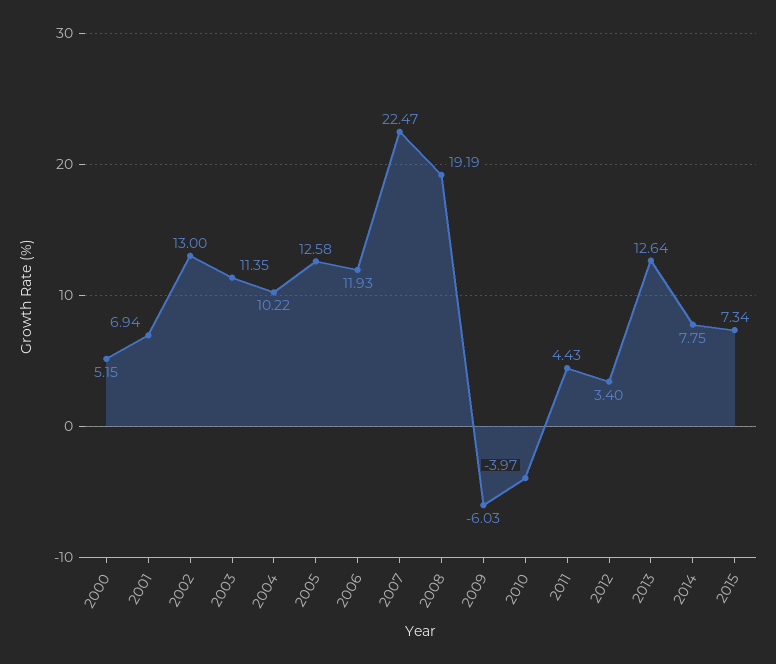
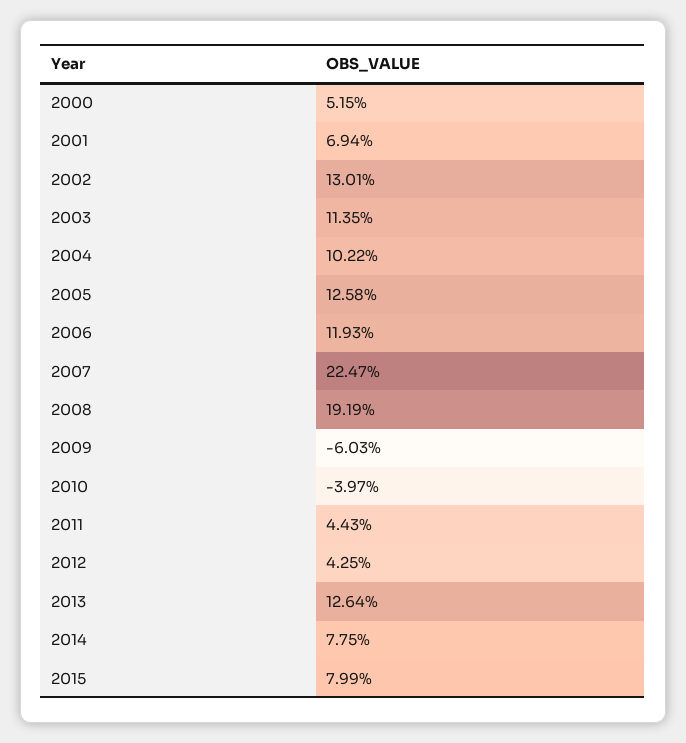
  {
    "2000": 5.15,
    "2001": 6.94,
-   "2002": 13,
+   "2002": 13.01,
    "2003": 11.35,
    "2004": 10.22,
    "2005": 12.58,
    "2006": 11.93,
    "2007": 22.47,
    "2008": 19.19,
    "2009": -6.03,
    "2010": -3.97,
    "2011": 4.43,
-   "2012": 3.4,
+   "2012": 4.25,
    "2013": 12.64,
    "2014": 7.75,
-   "2015": 7.34
+   "2015": 7.99
  }

